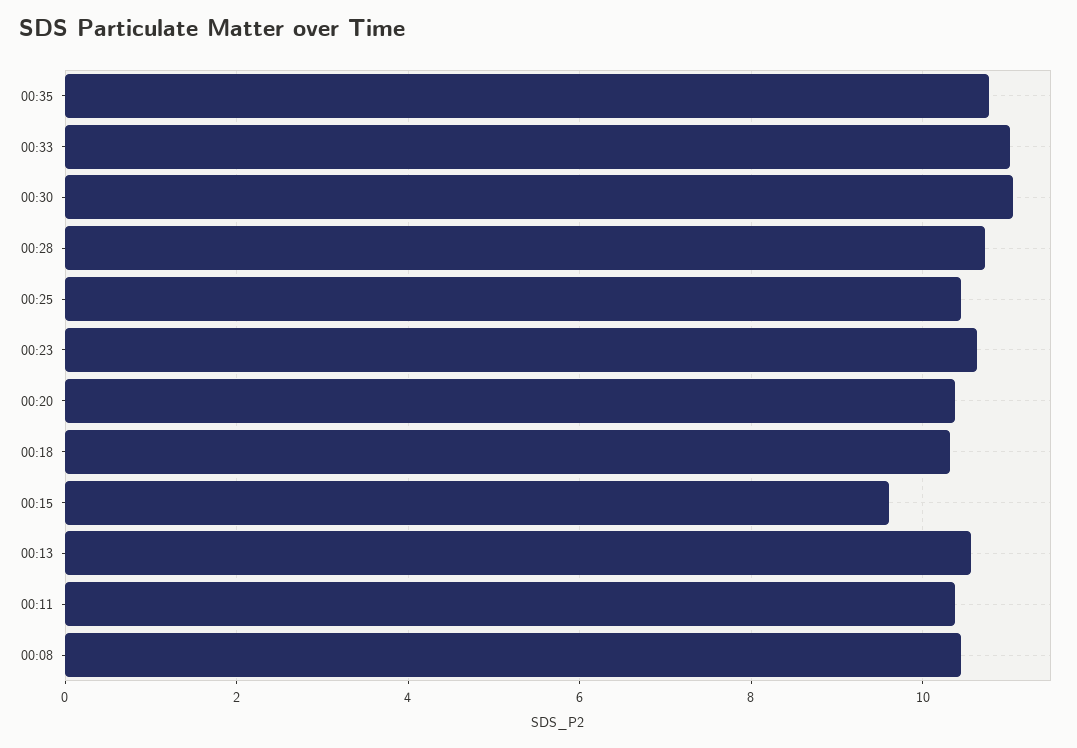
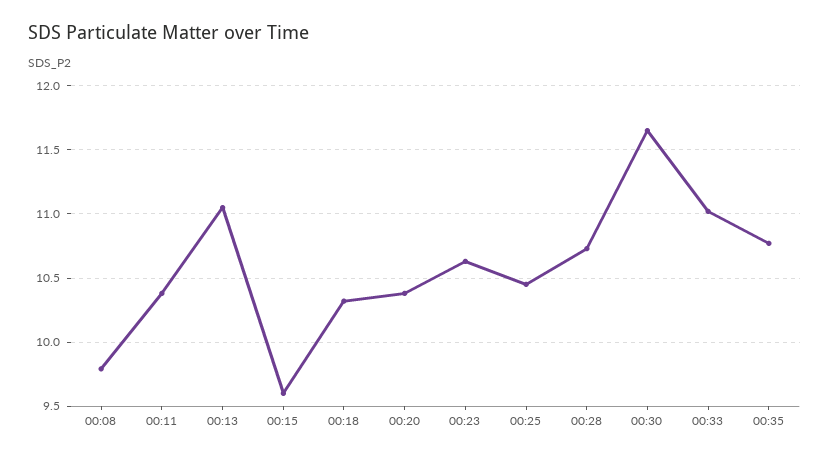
  {
    "00:35": 10.75,
    "00:33": 11,
-   "00:30": 11,
+   "00:30": 11.65,
    "00:28": 10.75,
    "00:25": 10.45,
    "00:23": 10.65,
    "00:20": 10.4,
    "00:18": 10.3,
    "00:15": 9.6,
-   "00:13": 10.6,
+   "00:13": 11.05,
    "00:11": 10.4,
-   "00:08": 10.4
+   "00:08": 9.8
  }

